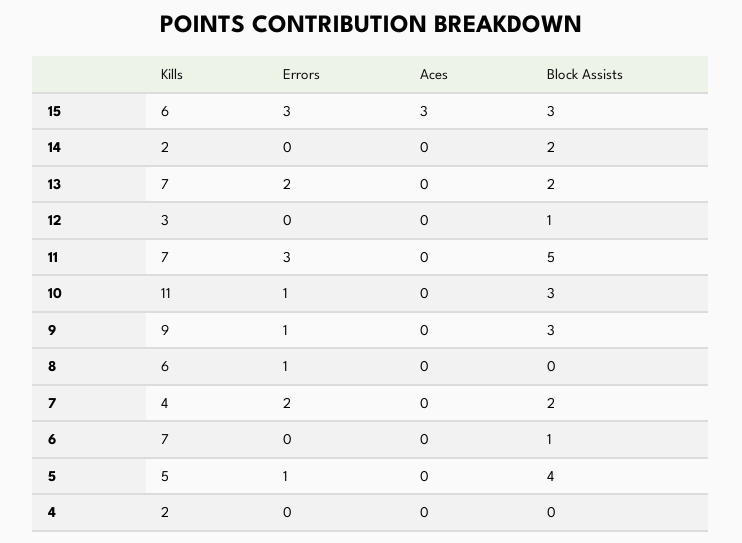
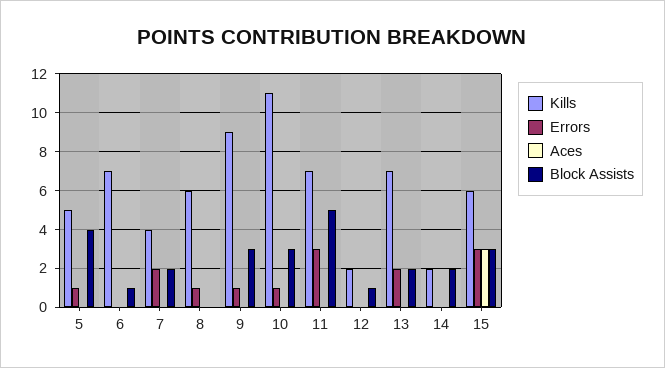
  {
    "Kills": {
      "15": 6,
      "14": 2,
      "13": 7,
-     "12": 3,
+     "12": 2,
      "11": 7,
      "10": 11,
      "9": 9,
      "8": 6,
      "7": 4,
      "6": 7,
-     "5": 5,
+     "5": 5
-     "4": 2
    },
    "Errors": {
      "15": 3,
      "14": 0,
      "13": 2,
      "12": 0,
      "11": 3,
      "10": 1,
      "9": 1,
      "8": 1,
      "7": 2,
      "6": 0,
-     "5": 1,
+     "5": 1
-     "4": 0
    },
    "Aces": {
      "15": 3,
      "14": 0,
      "13": 0,
      "12": 0,
      "11": 0,
      "10": 0,
      "9": 0,
      "8": 0,
      "7": 0,
      "6": 0,
-     "5": 0,
+     "5": 0
-     "4": 0
    },
    "Block Assists": {
      "15": 3,
      "14": 2,
      "13": 2,
      "12": 1,
      "11": 5,
      "10": 3,
      "9": 3,
      "8": 0,
      "7": 2,
      "6": 1,
-     "5": 4,
+     "5": 4
-     "4": 0
    }
  }

